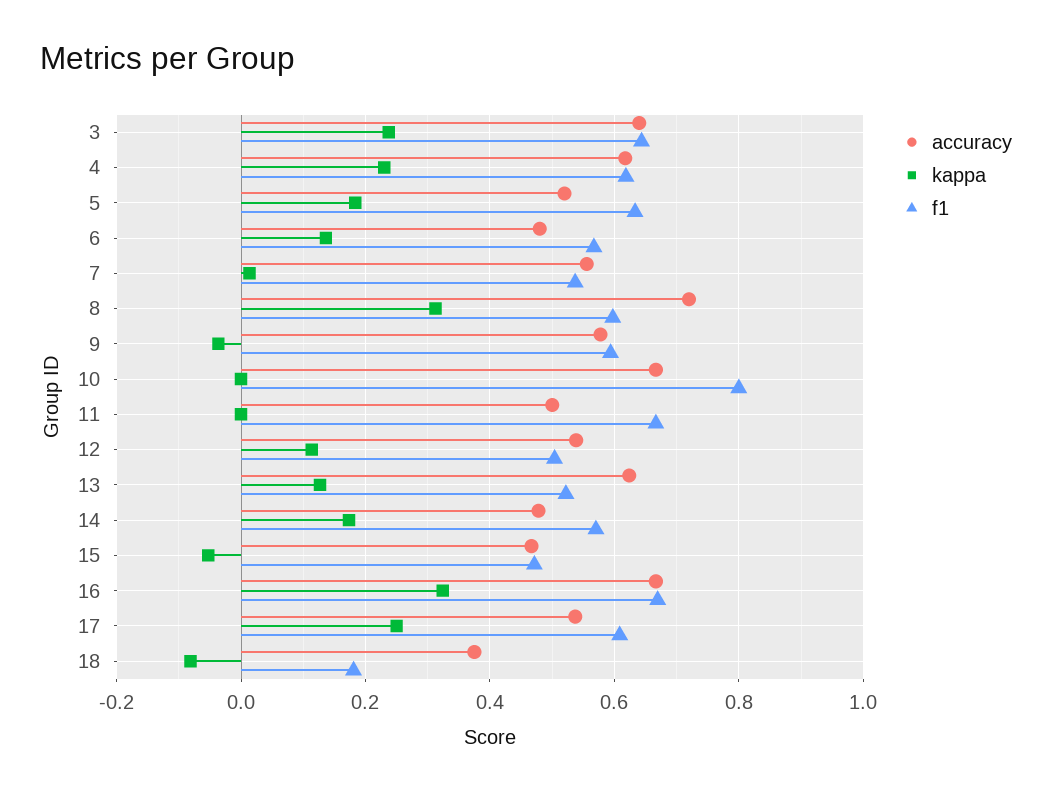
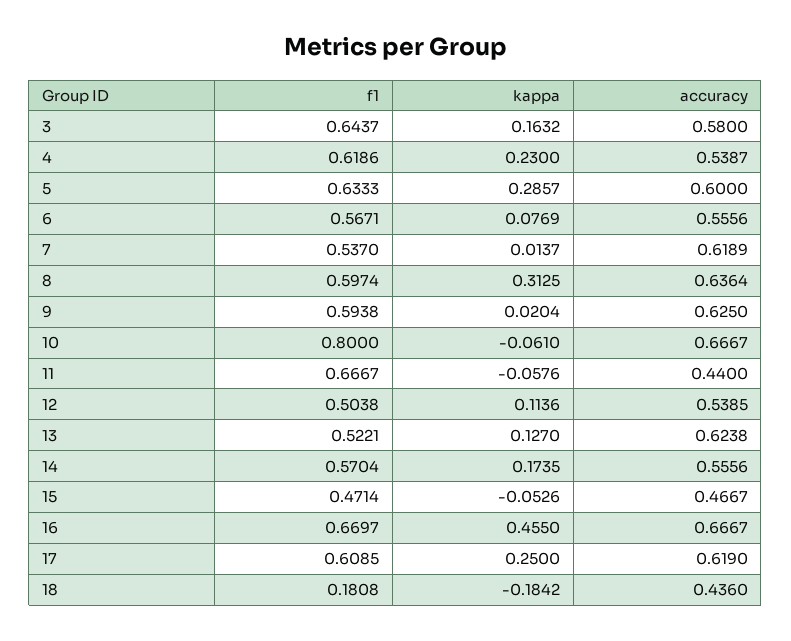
  {
    "accuracy": {
-     "3": 0.64,
+     "3": 0.58,
-     "4": 0.62,
+     "4": 0.5387,
-     "5": 0.52,
+     "5": 0.6,
-     "6": 0.48,
+     "6": 0.5556,
-     "7": 0.56,
+     "7": 0.6189,
-     "8": 0.72,
+     "8": 0.6364,
-     "9": 0.58,
+     "9": 0.625,
      "10": 0.6667,
-     "11": 0.5,
+     "11": 0.44,
      "12": 0.5385,
      "13": 0.6238,
-     "14": 0.48,
+     "14": 0.5556,
      "15": 0.4667,
      "16": 0.6667,
-     "17": 0.54,
+     "17": 0.619,
-     "18": 0.38
+     "18": 0.436
    },
    "kappa": {
-     "3": 0.24,
+     "3": 0.1632,
      "4": 0.23,
-     "5": 0.18,
+     "5": 0.2857,
-     "6": 0.14,
+     "6": 0.0769,
      "7": 0.0137,
      "8": 0.3125,
-     "9": -0.04,
+     "9": 0.0204,
-     "10": 0,
+     "10": -0.061,
-     "11": 0,
+     "11": -0.0576,
      "12": 0.1136,
      "13": 0.127,
      "14": 0.1735,
      "15": -0.0526,
-     "16": 0.32,
+     "16": 0.455,
      "17": 0.25,
-     "18": -0.08
+     "18": -0.1842
    },
    "f1": {
      "3": 0.6437,
      "4": 0.6186,
      "5": 0.6333,
      "6": 0.5671,
      "7": 0.537,
      "8": 0.5974,
      "9": 0.5938,
      "10": 0.8,
      "11": 0.6667,
      "12": 0.5038,
      "13": 0.5221,
      "14": 0.5704,
      "15": 0.4714,
      "16": 0.6697,
      "17": 0.6085,
      "18": 0.1808
    }
  }

